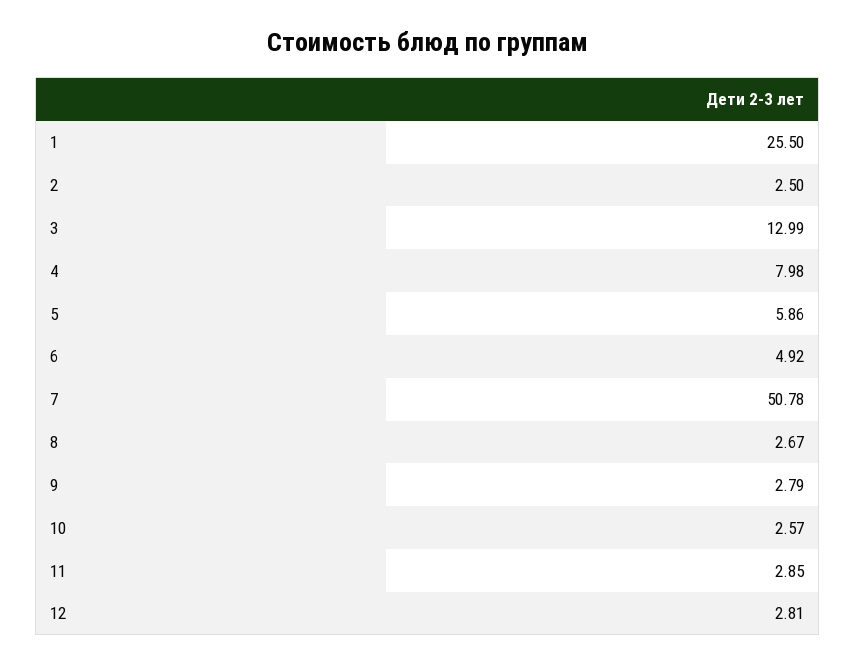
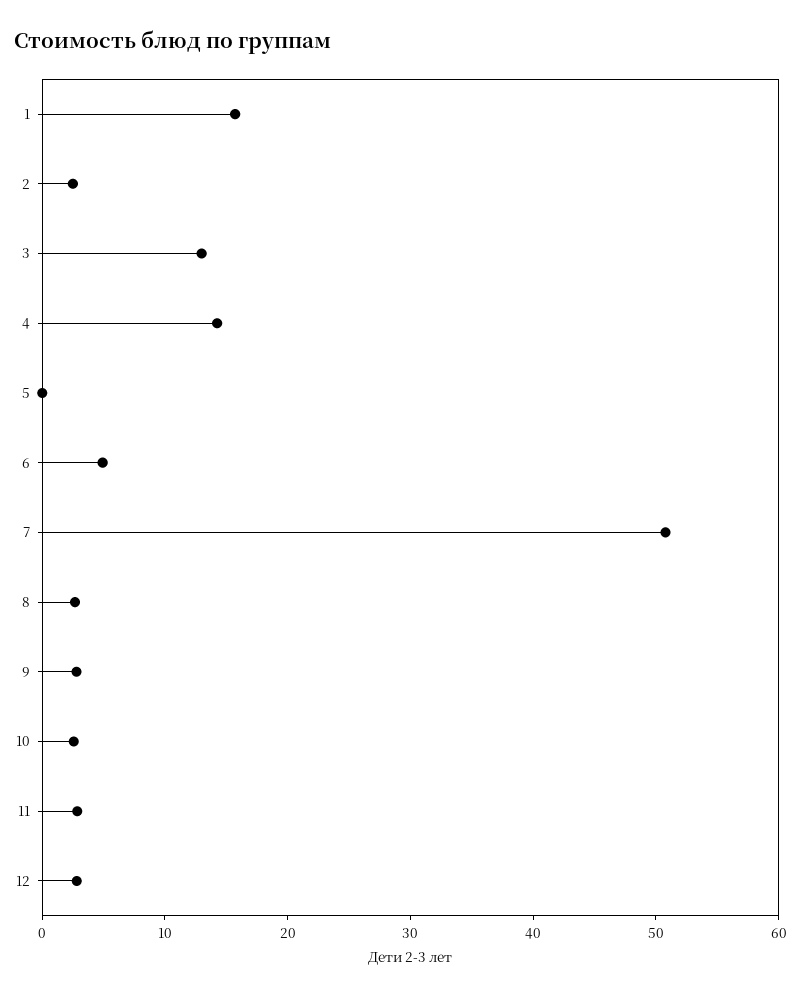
  {
-   "1": 25.5,
+   "1": 16,
    "2": 2.5,
    "3": 12.99,
-   "4": 7.98,
+   "4": 14,
-   "5": 5.86,
+   "5": 0,
    "6": 4.92,
    "7": 50.78,
    "8": 2.67,
    "9": 2.79,
    "10": 2.57,
    "11": 2.85,
    "12": 2.81
  }

